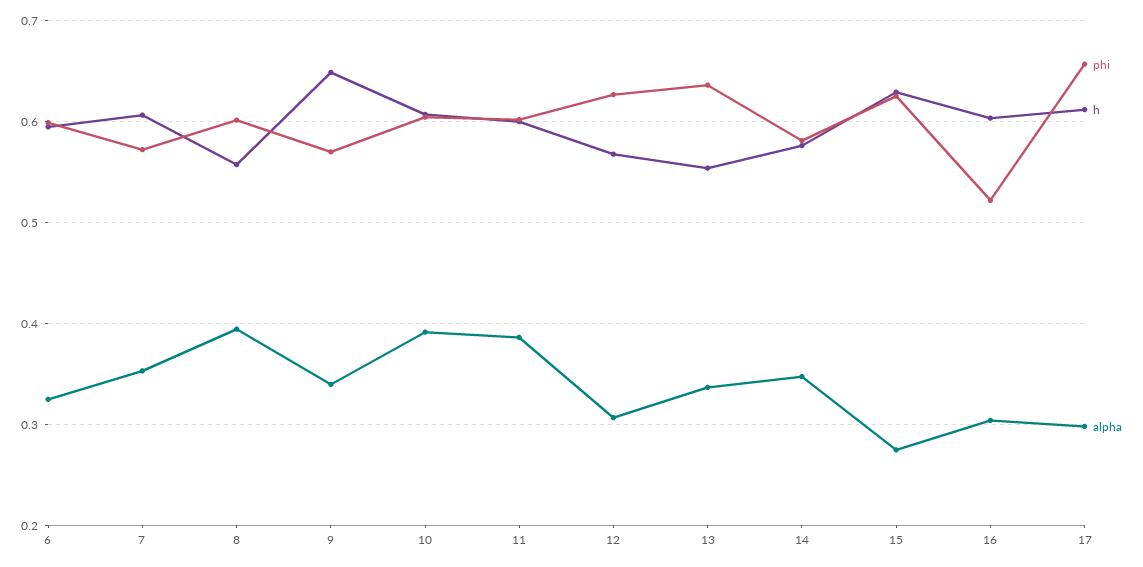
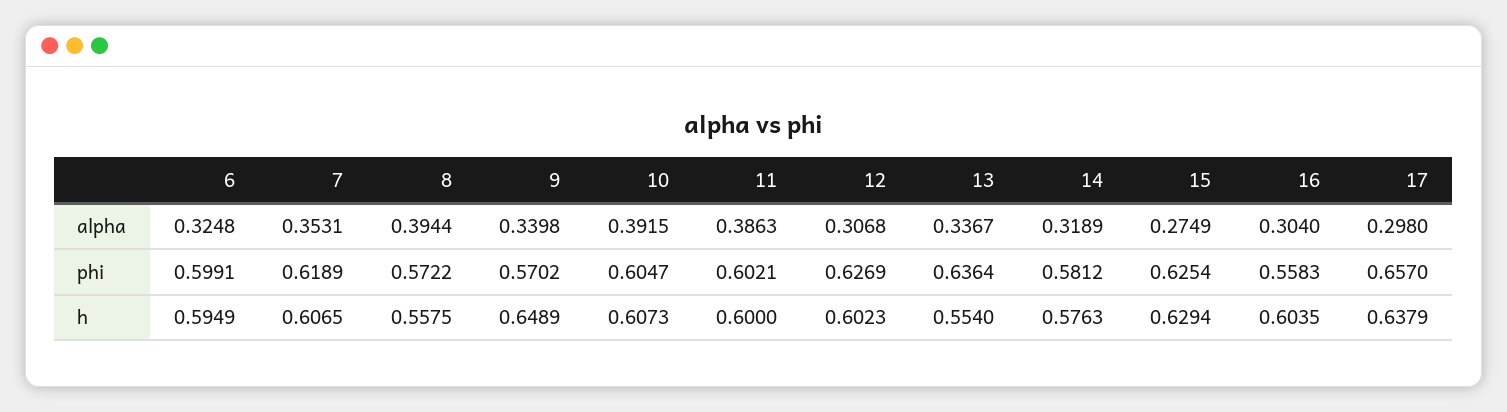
  {
    "phi": {
      "6": 0.5991,
-     "7": 0.57,
+     "7": 0.6189,
-     "8": 0.6,
+     "8": 0.5722,
      "9": 0.5702,
      "10": 0.6047,
      "11": 0.6021,
      "12": 0.6269,
      "13": 0.6364,
      "14": 0.5812,
      "15": 0.6254,
-     "16": 0.52,
+     "16": 0.5583,
      "17": 0.657
    },
    "h": {
      "6": 0.5949,
      "7": 0.6065,
      "8": 0.5575,
      "9": 0.6489,
      "10": 0.6073,
      "11": 0.6,
-     "12": 0.57,
+     "12": 0.6023,
      "13": 0.554,
      "14": 0.5763,
      "15": 0.6294,
      "16": 0.6035,
-     "17": 0.61
+     "17": 0.6379
    },
    "alpha": {
      "6": 0.3248,
      "7": 0.3531,
      "8": 0.3944,
      "9": 0.3398,
      "10": 0.3915,
      "11": 0.3863,
      "12": 0.3068,
      "13": 0.3367,
-     "14": 0.35,
+     "14": 0.3189,
      "15": 0.2749,
      "16": 0.304,
      "17": 0.298
    }
  }

